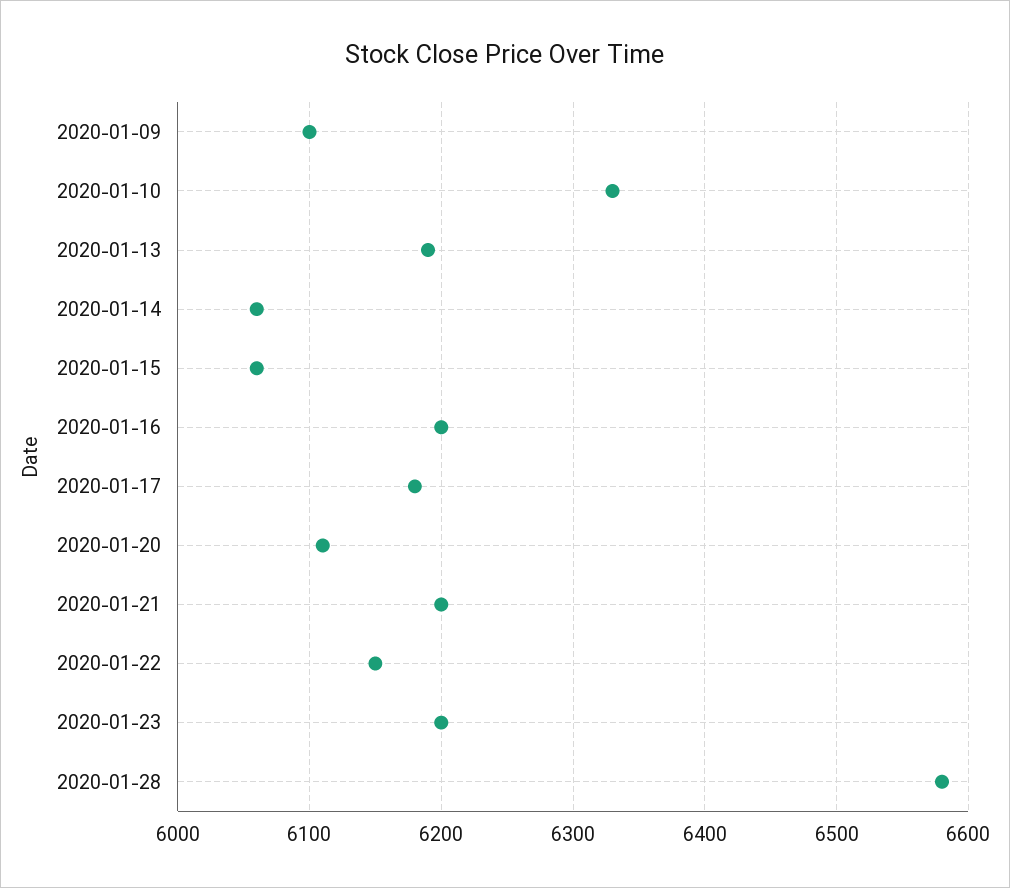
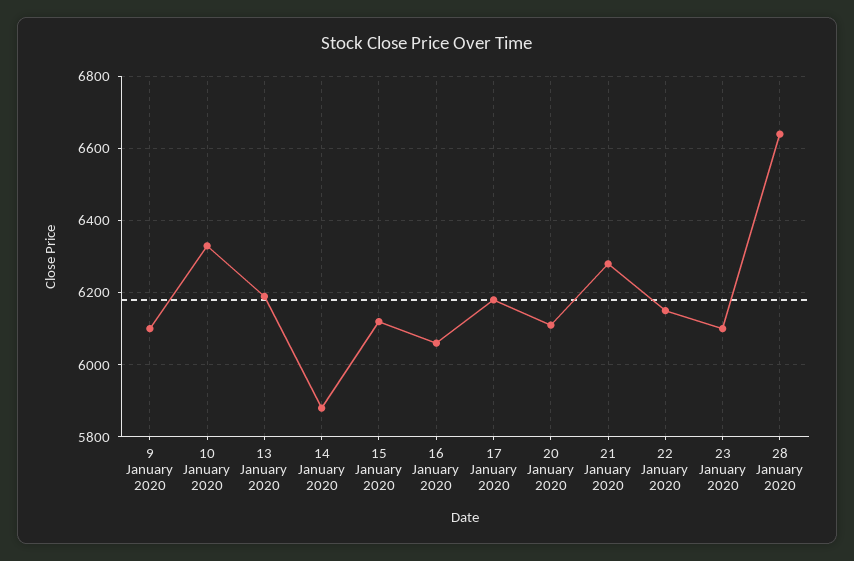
  {
    "2020-01-09": 6100,
    "2020-01-10": 6330,
    "2020-01-13": 6190,
-   "2020-01-14": 6060,
+   "2020-01-14": 5880,
-   "2020-01-15": 6060,
+   "2020-01-15": 6120,
-   "2020-01-16": 6200,
+   "2020-01-16": 6060,
    "2020-01-17": 6180,
    "2020-01-20": 6110,
-   "2020-01-21": 6200,
+   "2020-01-21": 6280,
    "2020-01-22": 6150,
-   "2020-01-23": 6200,
+   "2020-01-23": 6100,
-   "2020-01-28": 6580
+   "2020-01-28": 6640
  }

